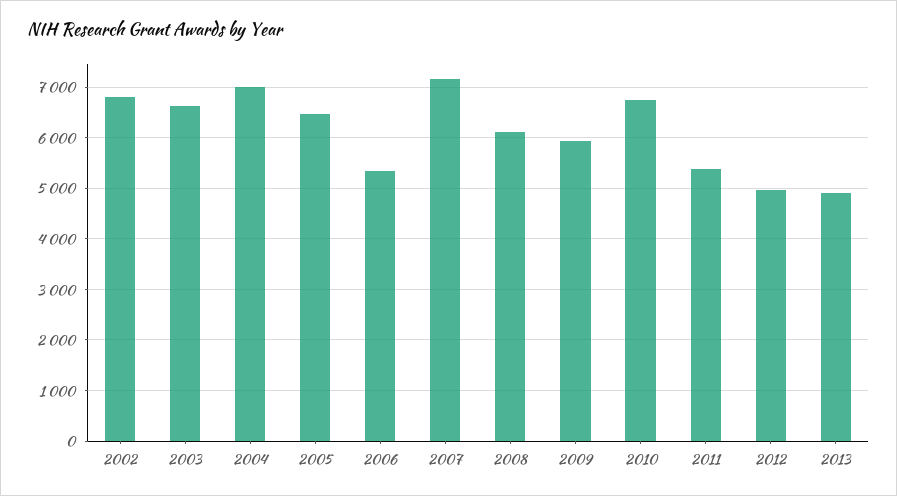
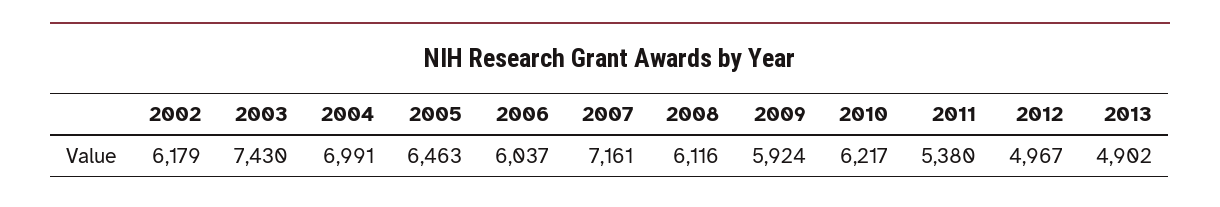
  {
-   "2002": 6800,
+   "2002": 6179,
-   "2003": 6600,
+   "2003": 7430,
    "2004": 6991,
    "2005": 6463,
-   "2006": 5400,
+   "2006": 6037,
    "2007": 7161,
    "2008": 6116,
    "2009": 5924,
-   "2010": 6800,
+   "2010": 6217,
    "2011": 5380,
    "2012": 4967,
    "2013": 4902
  }

